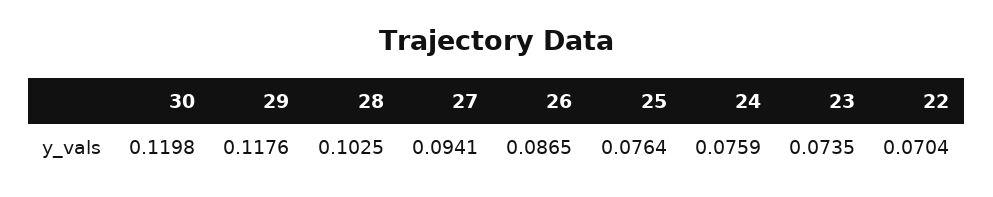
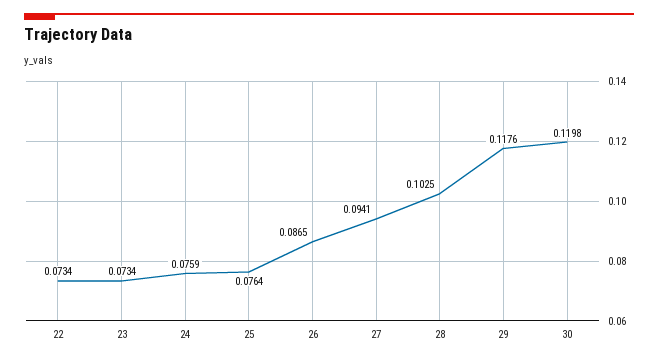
  {
    "30": 0.1198,
    "29": 0.1176,
    "28": 0.1025,
    "27": 0.0941,
    "26": 0.0865,
    "25": 0.0764,
    "24": 0.0759,
-   "23": 0.0735,
+   "23": 0.0734,
-   "22": 0.0704
+   "22": 0.0734
  }

